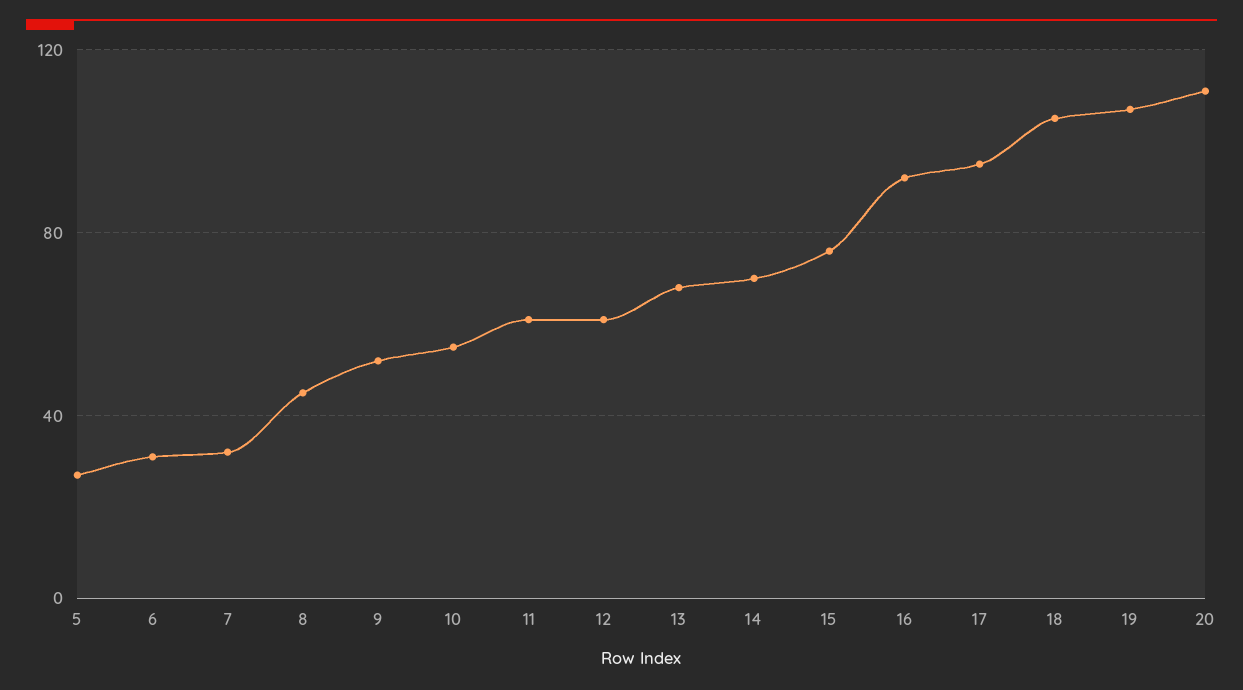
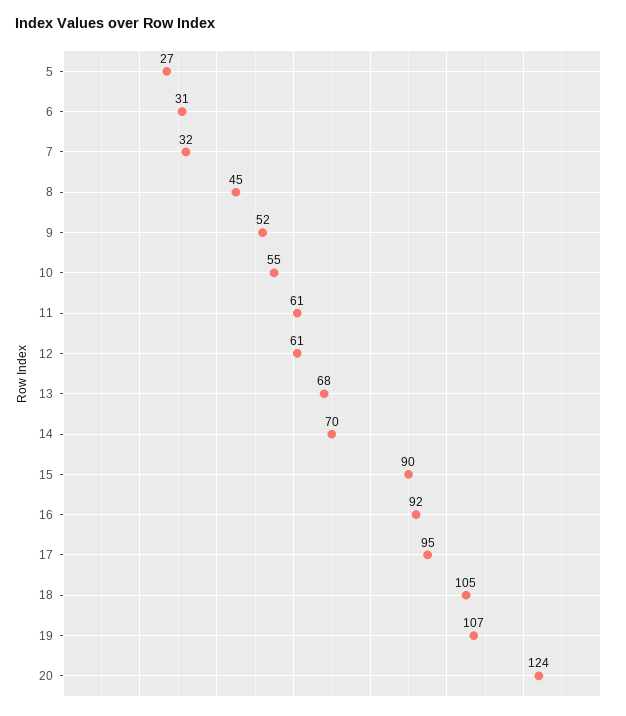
  {
    "5": 27,
    "6": 31,
    "7": 32,
    "8": 45,
    "9": 52,
    "10": 55,
    "11": 61,
    "12": 61,
    "13": 68,
    "14": 70,
-   "15": 75,
+   "15": 90,
    "16": 92,
    "17": 95,
    "18": 105,
    "19": 107,
-   "20": 110
+   "20": 124
  }

